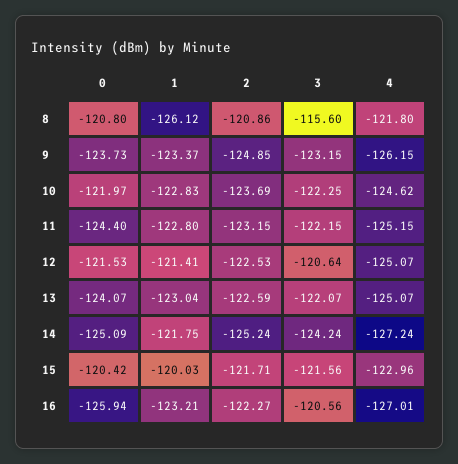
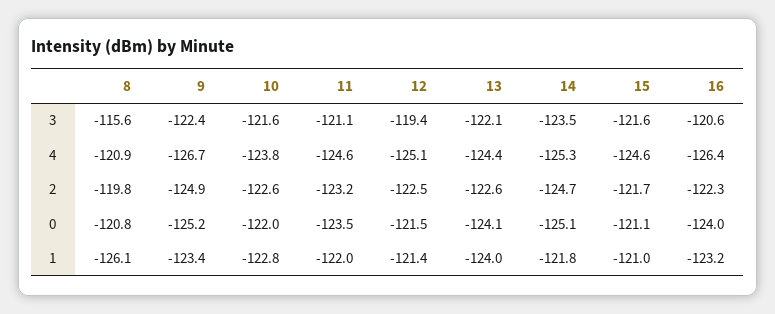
  {
    "0": {
      "8": -120.8,
-     "9": -123.73,
+     "9": -125.2,
      "10": -121.97,
-     "11": -124.4,
+     "11": -123.5,
      "12": -121.53,
      "13": -124.07,
      "14": -125.09,
-     "15": -120.42,
+     "15": -121.1,
-     "16": -125.94
+     "16": -124
    },
    "1": {
      "8": -126.12,
      "9": -123.37,
      "10": -122.83,
-     "11": -122.8,
+     "11": -122,
      "12": -121.41,
-     "13": -123.04,
+     "13": -124,
      "14": -121.75,
-     "15": -120.03,
+     "15": -121,
      "16": -123.21
    },
    "2": {
-     "8": -120.86,
+     "8": -119.8,
      "9": -124.85,
-     "10": -123.69,
+     "10": -122.6,
      "11": -123.15,
      "12": -122.53,
      "13": -122.59,
-     "14": -125.24,
+     "14": -124.7,
      "15": -121.71,
      "16": -122.27
    },
    "3": {
      "8": -115.6,
-     "9": -123.15,
+     "9": -122.4,
-     "10": -122.25,
+     "10": -121.6,
-     "11": -122.15,
+     "11": -121.1,
-     "12": -120.64,
+     "12": -119.4,
      "13": -122.07,
-     "14": -124.24,
+     "14": -123.5,
      "15": -121.56,
      "16": -120.56
    },
    "4": {
-     "8": -121.8,
+     "8": -120.9,
-     "9": -126.15,
+     "9": -126.7,
-     "10": -124.62,
+     "10": -123.8,
-     "11": -125.15,
+     "11": -124.6,
      "12": -125.07,
-     "13": -125.07,
+     "13": -124.4,
-     "14": -127.24,
+     "14": -125.3,
-     "15": -122.96,
+     "15": -124.6,
-     "16": -127.01
+     "16": -126.4
    }
  }

